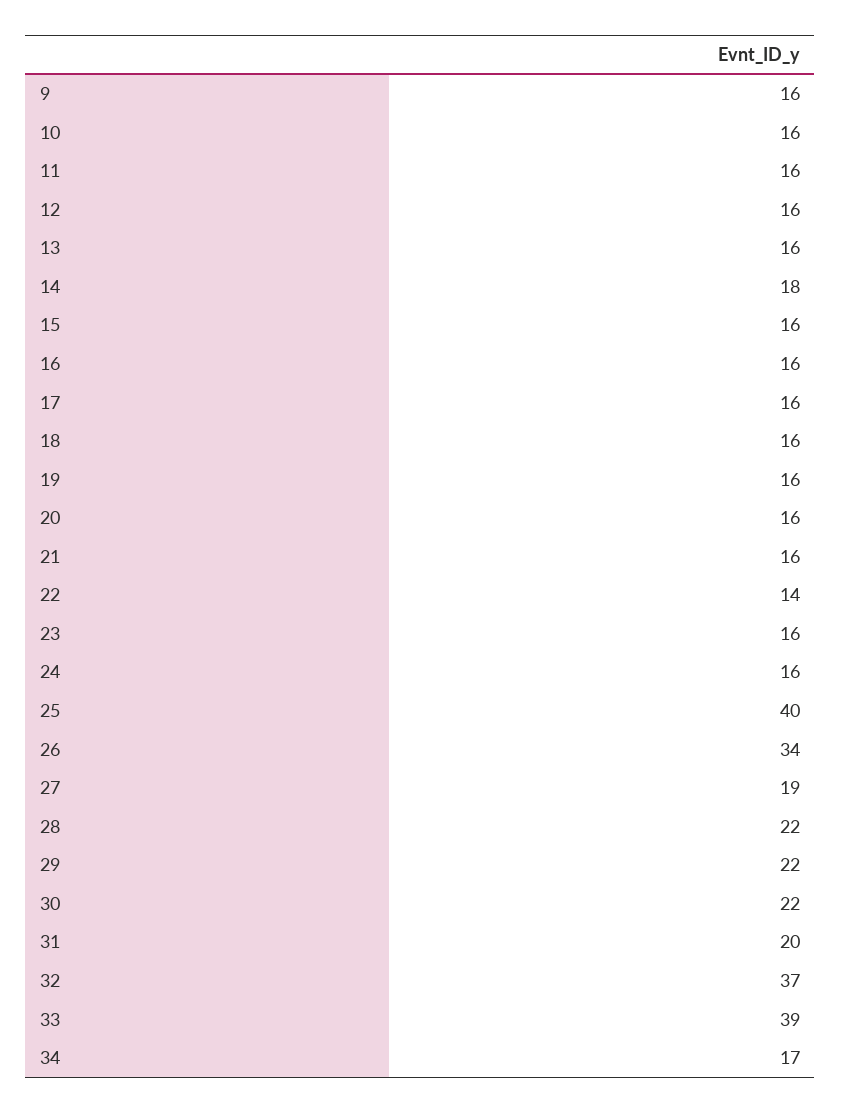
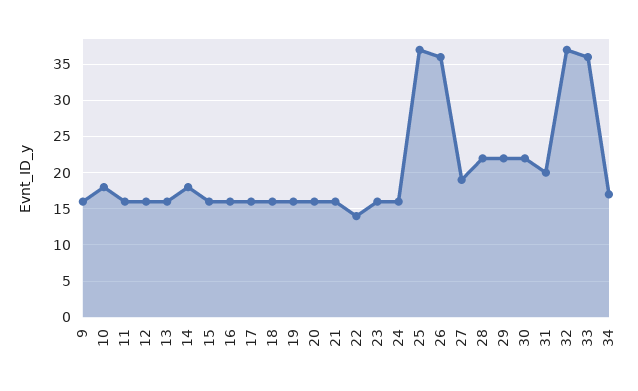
  {
    "9": 16,
-   "10": 16,
+   "10": 18,
    "11": 16,
    "12": 16,
    "13": 16,
    "14": 18,
    "15": 16,
    "16": 16,
    "17": 16,
    "18": 16,
    "19": 16,
    "20": 16,
    "21": 16,
    "22": 14,
    "23": 16,
    "24": 16,
-   "25": 40,
+   "25": 37,
-   "26": 34,
+   "26": 36,
    "27": 19,
    "28": 22,
    "29": 22,
    "30": 22,
    "31": 20,
    "32": 37,
-   "33": 39,
+   "33": 36,
    "34": 17
  }

